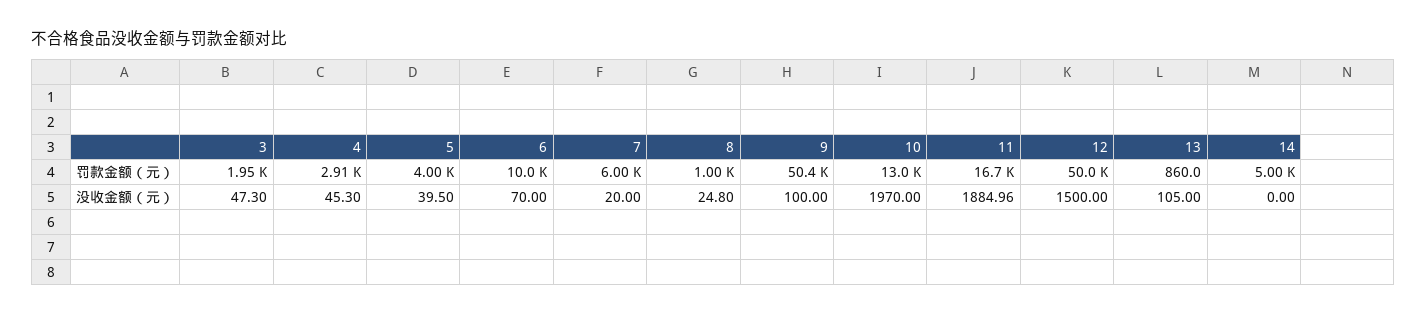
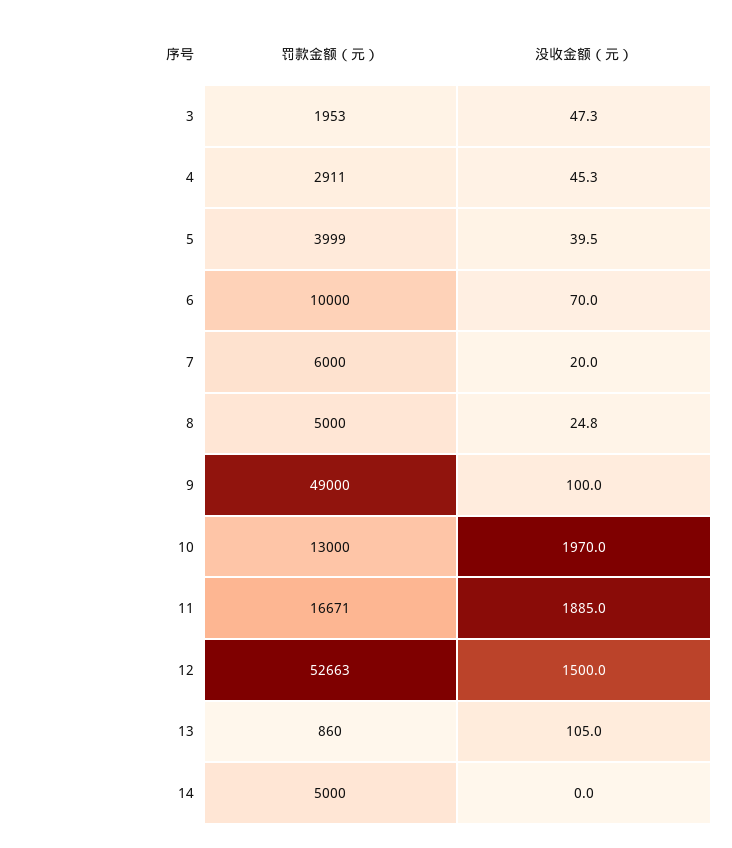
  {
    "3": {
      "罚款金额（元）": 1953,
      "没收金额（元）": 47.3
    },
    "4": {
      "罚款金额（元）": 2911,
      "没收金额（元）": 45.3
    },
    "5": {
      "罚款金额（元）": 3999,
      "没收金额（元）": 39.5
    },
    "6": {
      "罚款金额（元）": 10000,
      "没收金额（元）": 70
    },
    "7": {
      "罚款金额（元）": 6000,
      "没收金额（元）": 20
    },
    "8": {
-     "罚款金额（元）": 1000,
+     "罚款金额（元）": 5000,
      "没收金额（元）": 24.8
    },
    "9": {
-     "罚款金额（元）": 50400,
+     "罚款金额（元）": 49000,
      "没收金额（元）": 100
    },
    "10": {
      "罚款金额（元）": 13000,
      "没收金额（元）": 1970
    },
    "11": {
      "罚款金额（元）": 16671,
      "没收金额（元）": 1884.96
    },
    "12": {
-     "罚款金额（元）": 50000,
+     "罚款金额（元）": 52663,
      "没收金额（元）": 1500
    },
    "13": {
      "罚款金额（元）": 860,
      "没收金额（元）": 105
    },
    "14": {
      "罚款金额（元）": 5000,
      "没收金额（元）": 0
    }
  }

